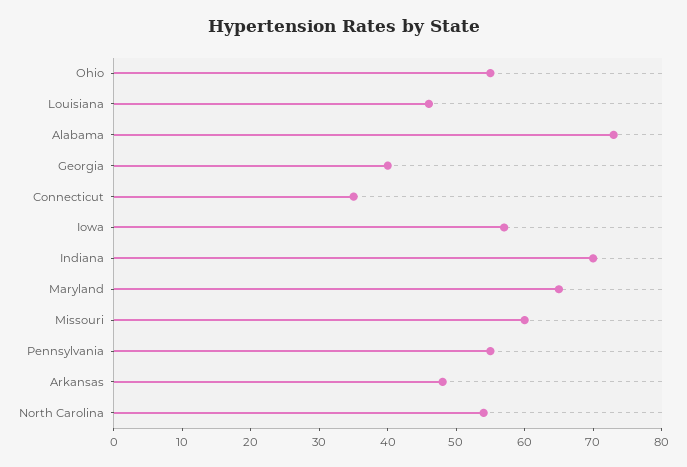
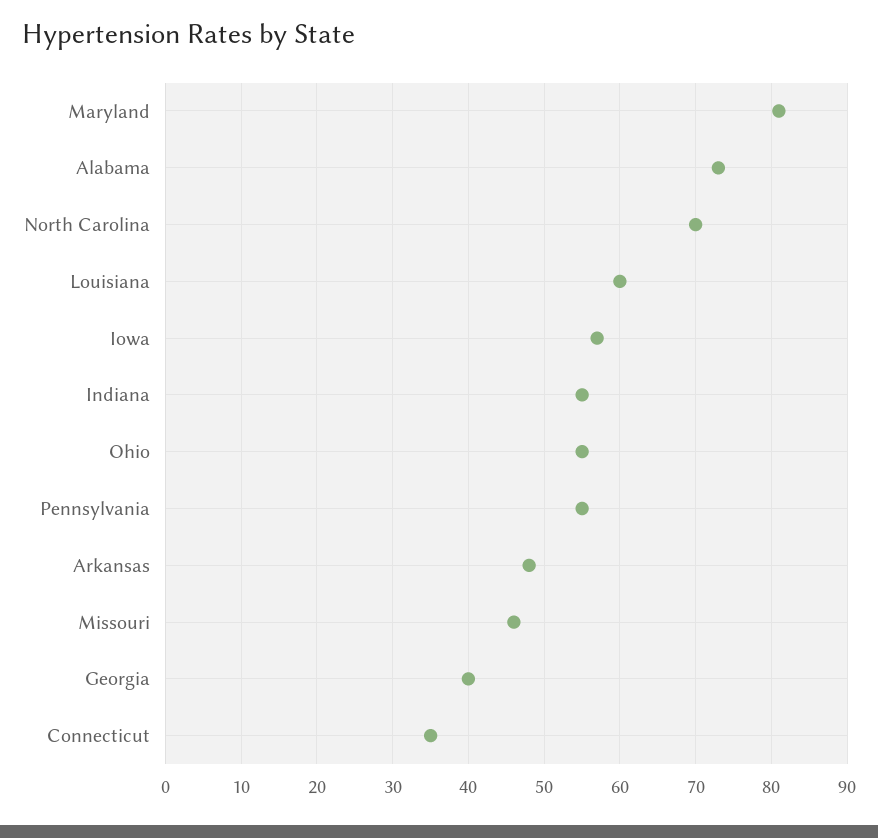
  {
    "Ohio": 55,
-   "Louisiana": 45,
+   "Louisiana": 60,
    "Alabama": 73,
    "Georgia": 40,
    "Connecticut": 35,
    "Iowa": 57,
-   "Indiana": 70,
+   "Indiana": 55,
-   "Maryland": 65,
+   "Maryland": 81,
-   "Missouri": 60,
+   "Missouri": 46,
    "Pennsylvania": 55,
    "Arkansas": 48,
-   "North Carolina": 55
+   "North Carolina": 70
  }

